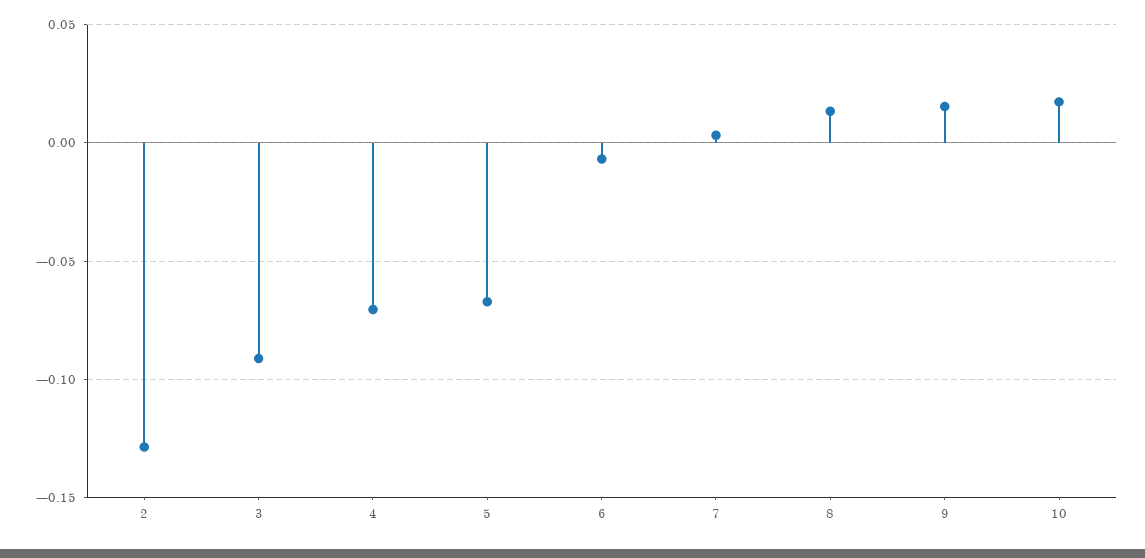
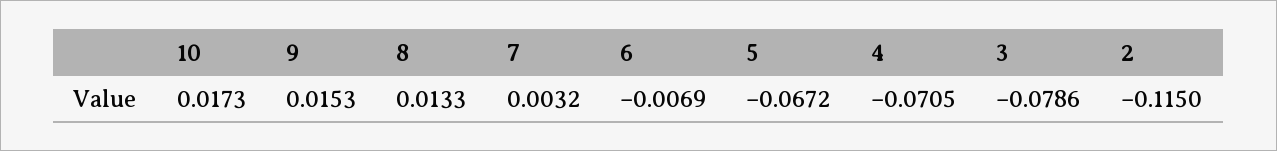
  {
-   "2": -0.13,
+   "2": -0.115,
-   "3": -0.09,
+   "3": -0.0786,
    "4": -0.0705,
    "5": -0.0672,
    "6": -0.0069,
    "7": 0.0032,
    "8": 0.0133,
    "9": 0.0153,
    "10": 0.0173
  }

